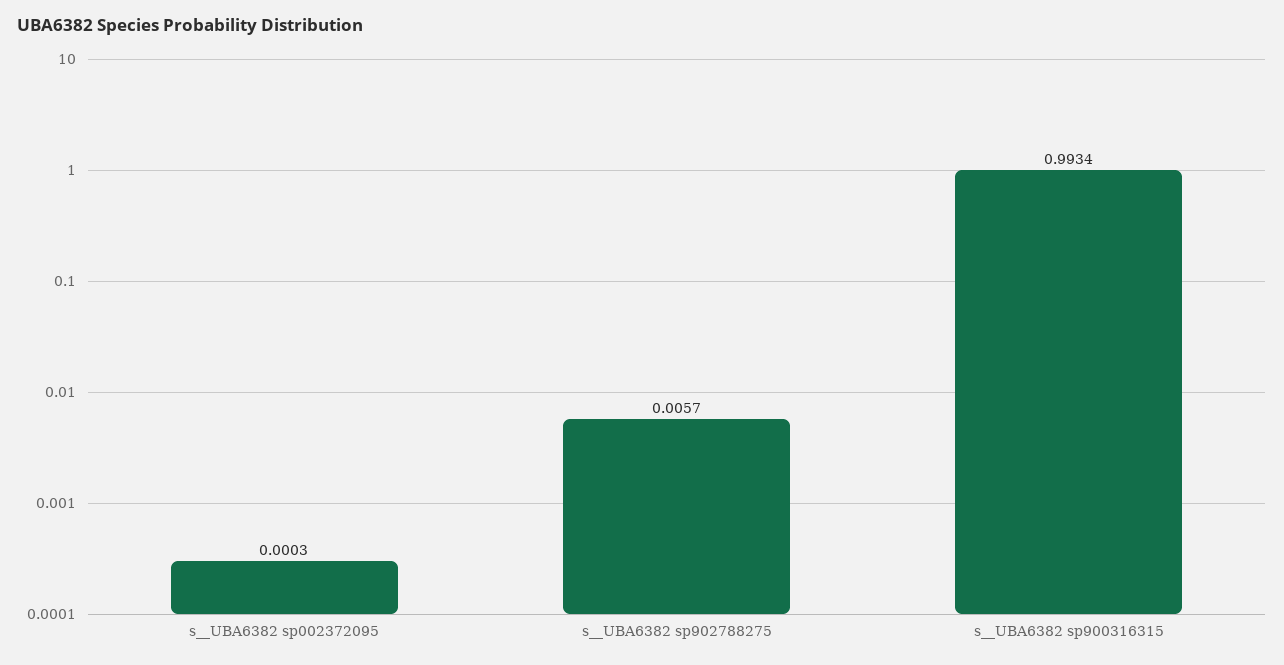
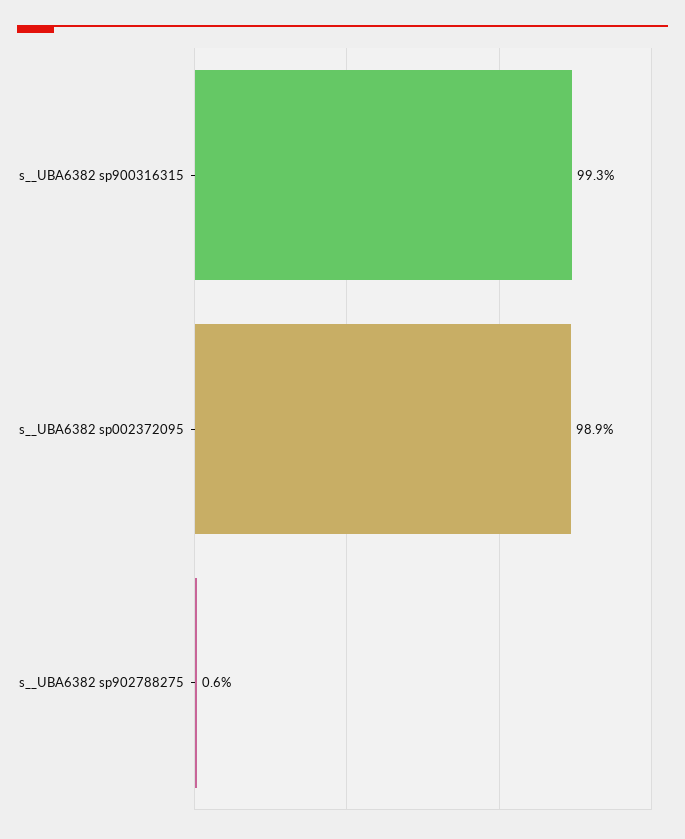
  {
-   "s__UBA6382 sp002372095": 0.0003,
+   "s__UBA6382 sp002372095": 0.989,
    "s__UBA6382 sp902788275": 0.0057,
    "s__UBA6382 sp900316315": 0.9934
  }

